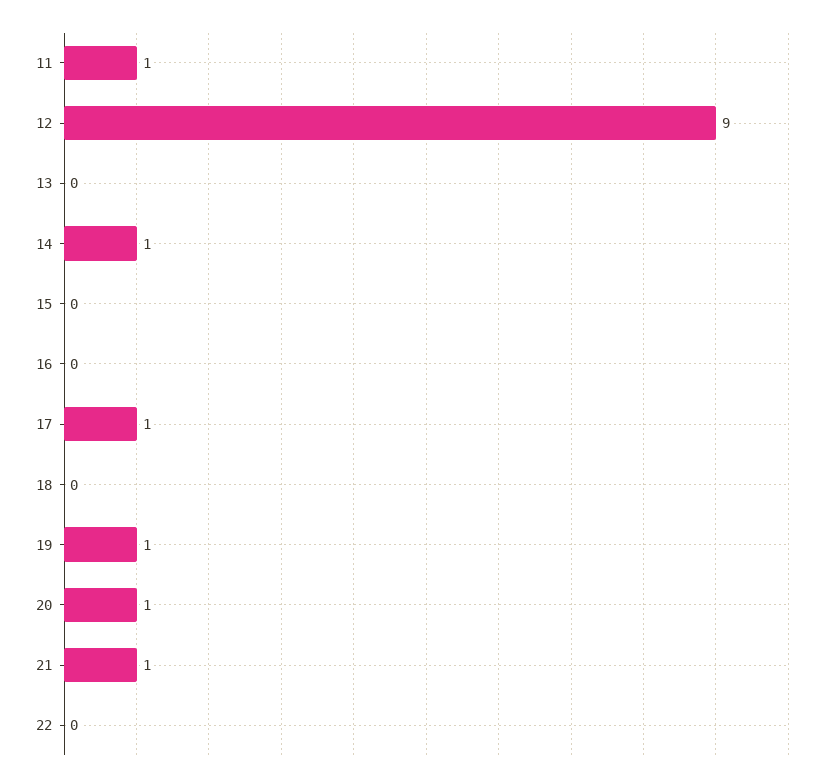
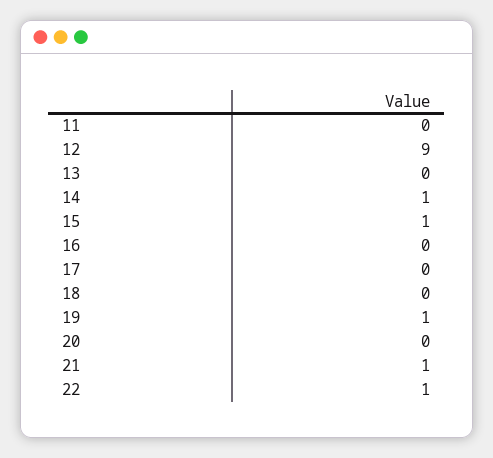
  {
-   "11": 1,
+   "11": 0,
    "12": 9,
    "13": 0,
    "14": 1,
-   "15": 0,
+   "15": 1,
    "16": 0,
-   "17": 1,
+   "17": 0,
    "18": 0,
    "19": 1,
-   "20": 1,
+   "20": 0,
    "21": 1,
-   "22": 0
+   "22": 1
  }

